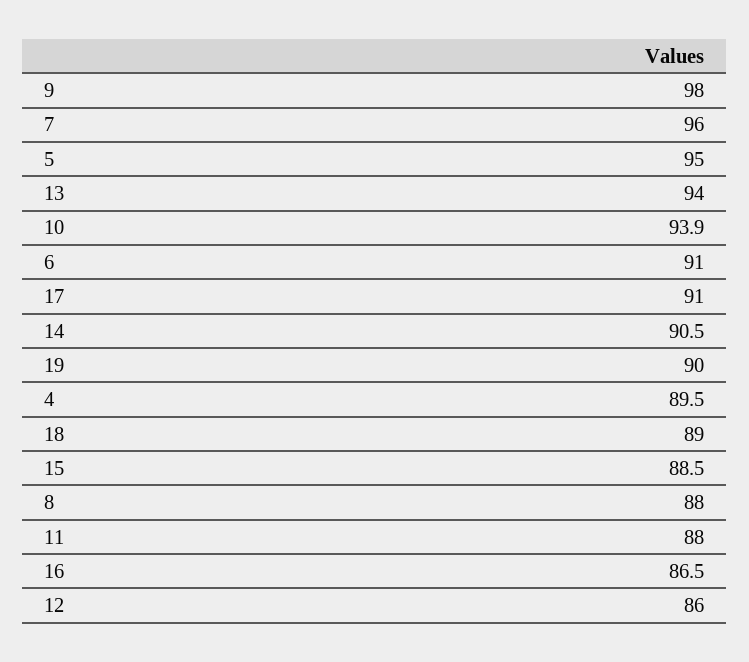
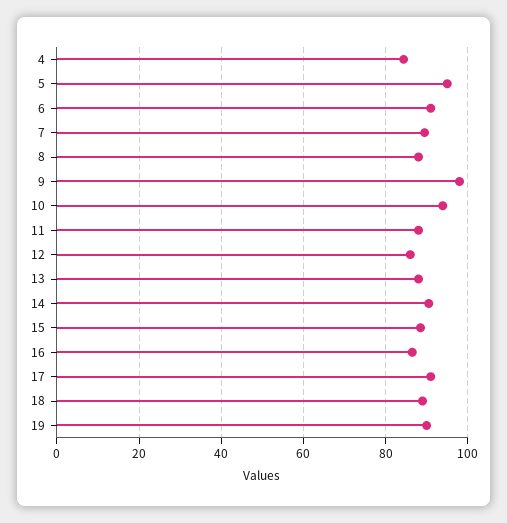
  {
    "9": 98,
-   "7": 96,
+   "7": 90,
    "5": 95,
-   "13": 94,
+   "13": 88,
    "10": 93.9,
    "6": 91,
    "17": 91,
    "14": 90.5,
    "19": 90,
-   "4": 89.5,
+   "4": 84,
    "18": 89,
    "15": 88.5,
    "8": 88,
    "11": 88,
    "16": 86.5,
    "12": 86
  }

